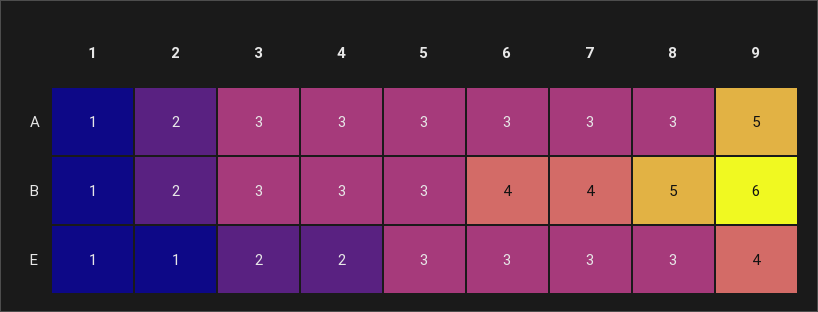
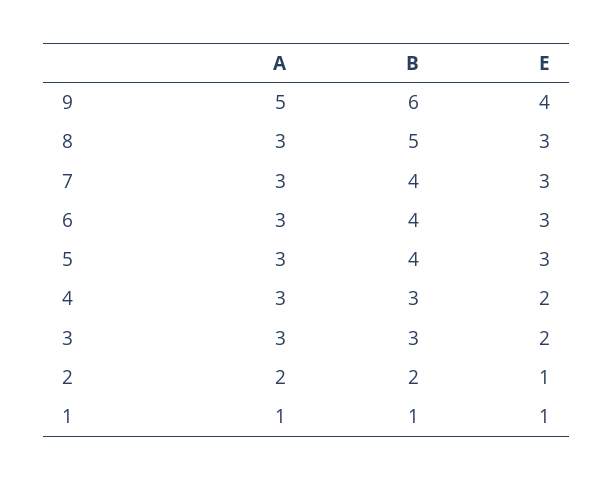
  {
    "1": {
      "A": 1,
      "B": 1,
      "E": 1
    },
    "2": {
      "A": 2,
      "B": 2,
      "E": 1
    },
    "3": {
      "A": 3,
      "B": 3,
      "E": 2
    },
    "4": {
      "A": 3,
      "B": 3,
      "E": 2
    },
    "5": {
      "A": 3,
-     "B": 3,
+     "B": 4,
      "E": 3
    },
    "6": {
      "A": 3,
      "B": 4,
      "E": 3
    },
    "7": {
      "A": 3,
      "B": 4,
      "E": 3
    },
    "8": {
      "A": 3,
      "B": 5,
      "E": 3
    },
    "9": {
      "A": 5,
      "B": 6,
      "E": 4
    }
  }

